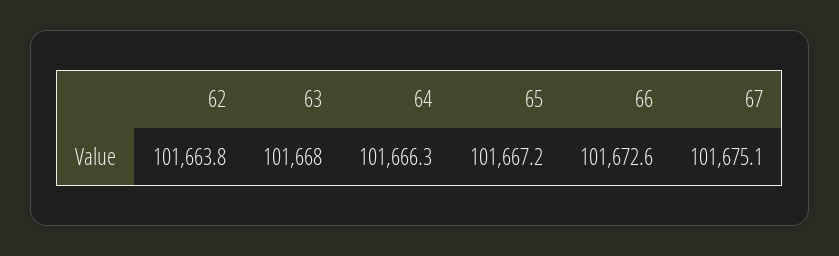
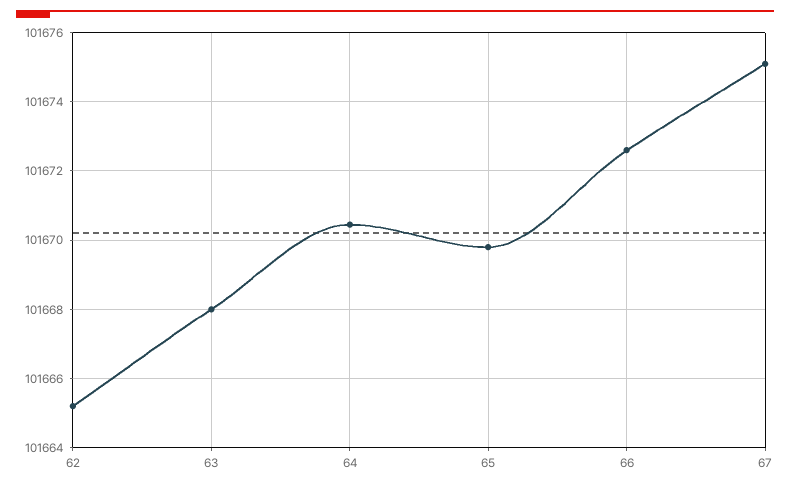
  {
-   "62": 101663.8,
+   "62": 101665.2,
    "63": 101668,
-   "64": 101666.3,
+   "64": 101670.4,
-   "65": 101667.2,
+   "65": 101669.8,
    "66": 101672.6,
    "67": 101675.1
  }

